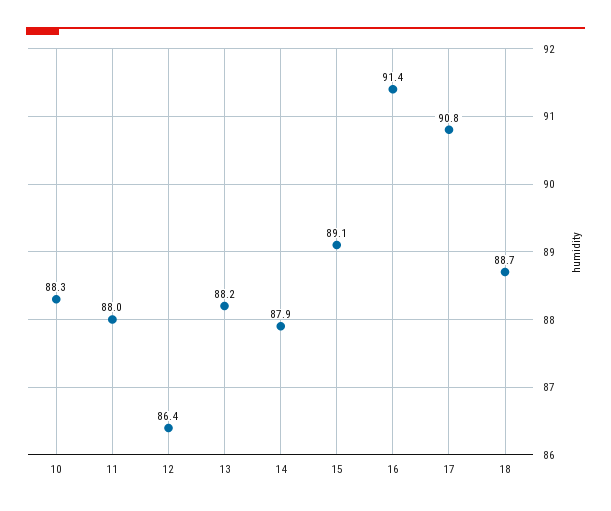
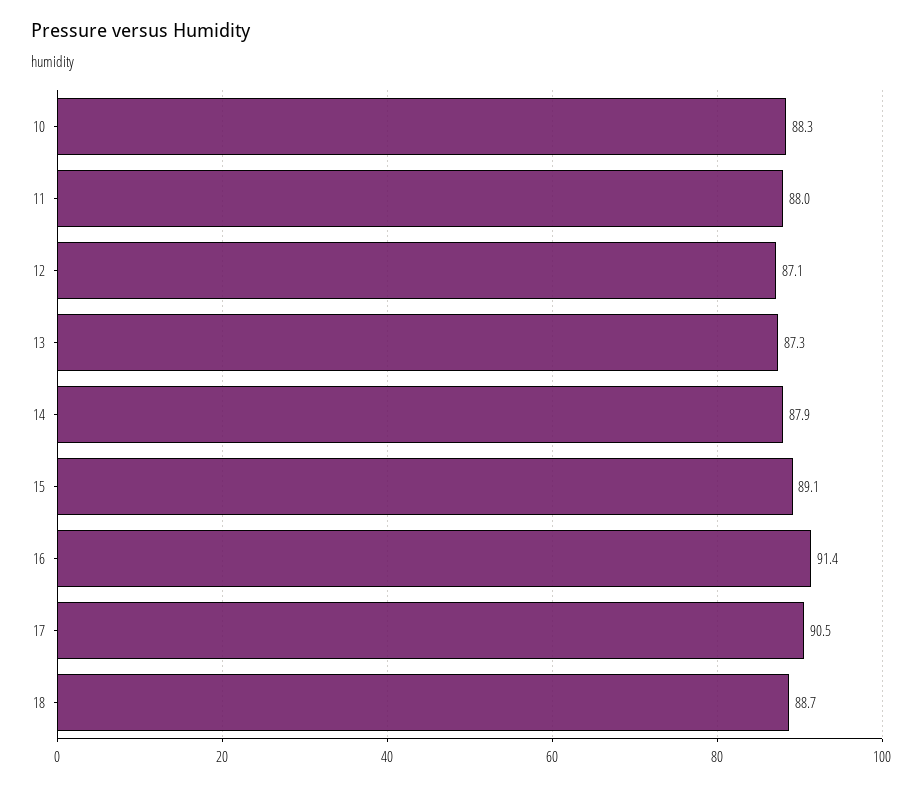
  {
    "10": 88.3,
    "11": 88,
-   "12": 86.4,
+   "12": 87.1,
-   "13": 88.2,
+   "13": 87.3,
    "14": 87.9,
    "15": 89.1,
    "16": 91.4,
-   "17": 90.8,
+   "17": 90.5,
    "18": 88.7
  }

